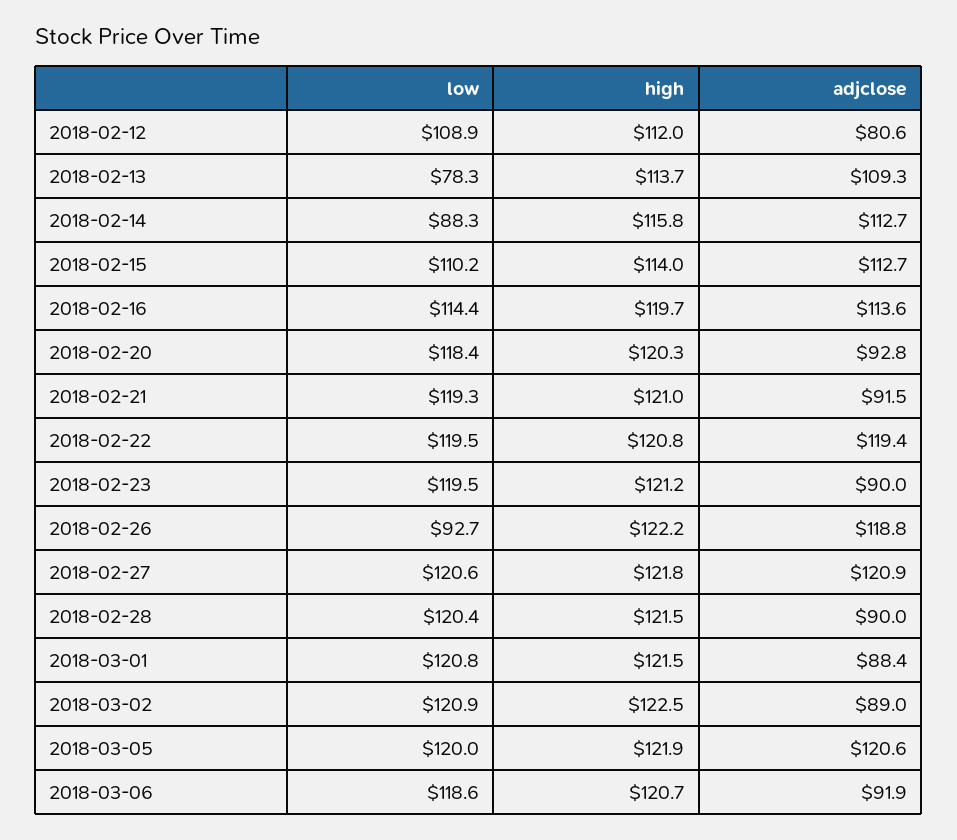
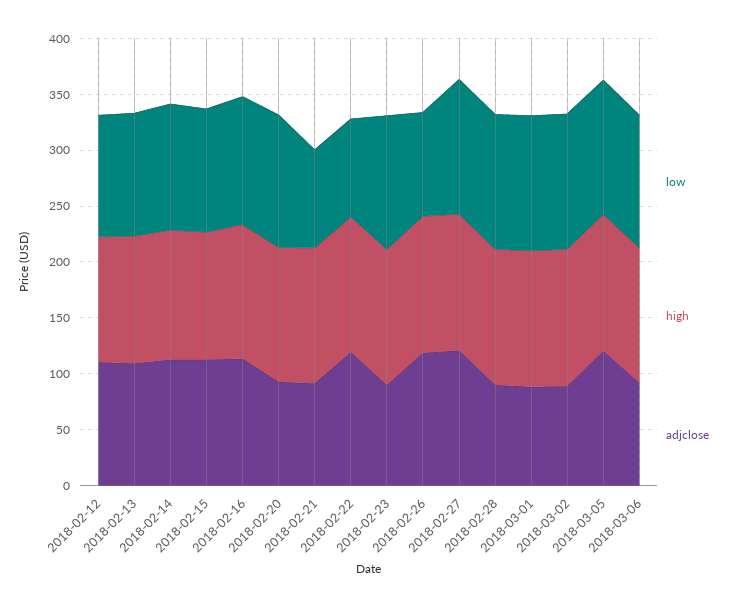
  {
    "low": {
      "2018-02-12": 108.9,
-     "2018-02-13": 78.3,
+     "2018-02-13": 110,
-     "2018-02-14": 88.3,
+     "2018-02-14": 110,
      "2018-02-15": 110.2,
      "2018-02-16": 114.4,
      "2018-02-20": 118.4,
-     "2018-02-21": 119.3,
+     "2018-02-21": 90,
-     "2018-02-22": 119.5,
+     "2018-02-22": 90,
      "2018-02-23": 119.5,
      "2018-02-26": 92.7,
      "2018-02-27": 120.6,
      "2018-02-28": 120.4,
      "2018-03-01": 120.8,
      "2018-03-02": 120.9,
      "2018-03-05": 120,
      "2018-03-06": 118.6
    },
    "high": {
      "2018-02-12": 112,
      "2018-02-13": 113.7,
      "2018-02-14": 115.8,
      "2018-02-15": 114,
      "2018-02-16": 119.7,
      "2018-02-20": 120.3,
      "2018-02-21": 121,
      "2018-02-22": 120.8,
      "2018-02-23": 121.2,
      "2018-02-26": 122.2,
      "2018-02-27": 121.8,
      "2018-02-28": 121.5,
      "2018-03-01": 121.5,
      "2018-03-02": 122.5,
      "2018-03-05": 121.9,
      "2018-03-06": 120.7
    },
    "adjclose": {
-     "2018-02-12": 80.6,
+     "2018-02-12": 110,
      "2018-02-13": 109.3,
      "2018-02-14": 112.7,
      "2018-02-15": 112.7,
      "2018-02-16": 113.6,
      "2018-02-20": 92.8,
      "2018-02-21": 91.5,
      "2018-02-22": 119.4,
      "2018-02-23": 90,
      "2018-02-26": 118.8,
      "2018-02-27": 120.9,
      "2018-02-28": 90,
      "2018-03-01": 88.4,
      "2018-03-02": 89,
      "2018-03-05": 120.6,
      "2018-03-06": 91.9
    }
  }

